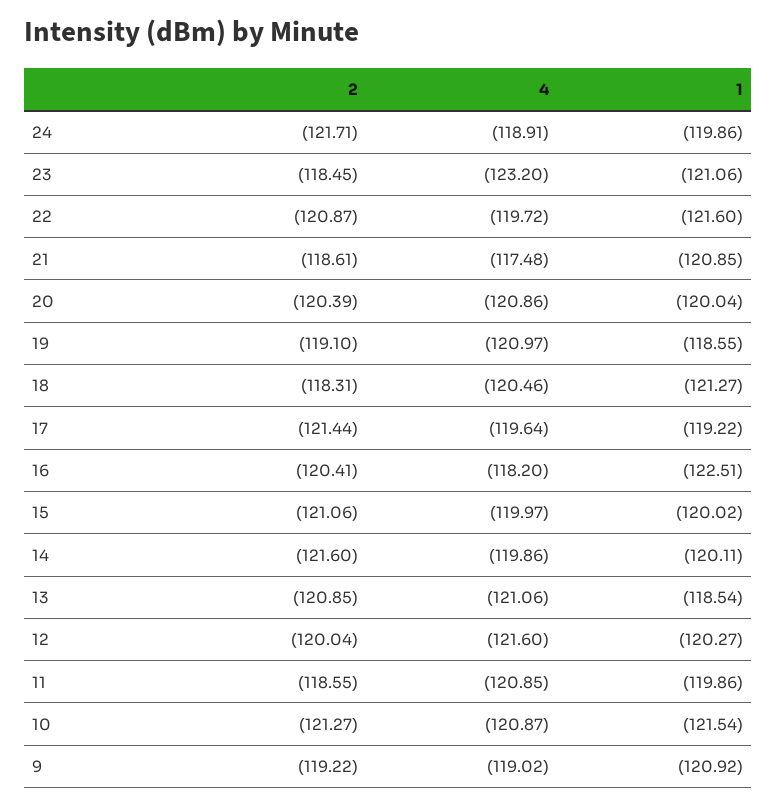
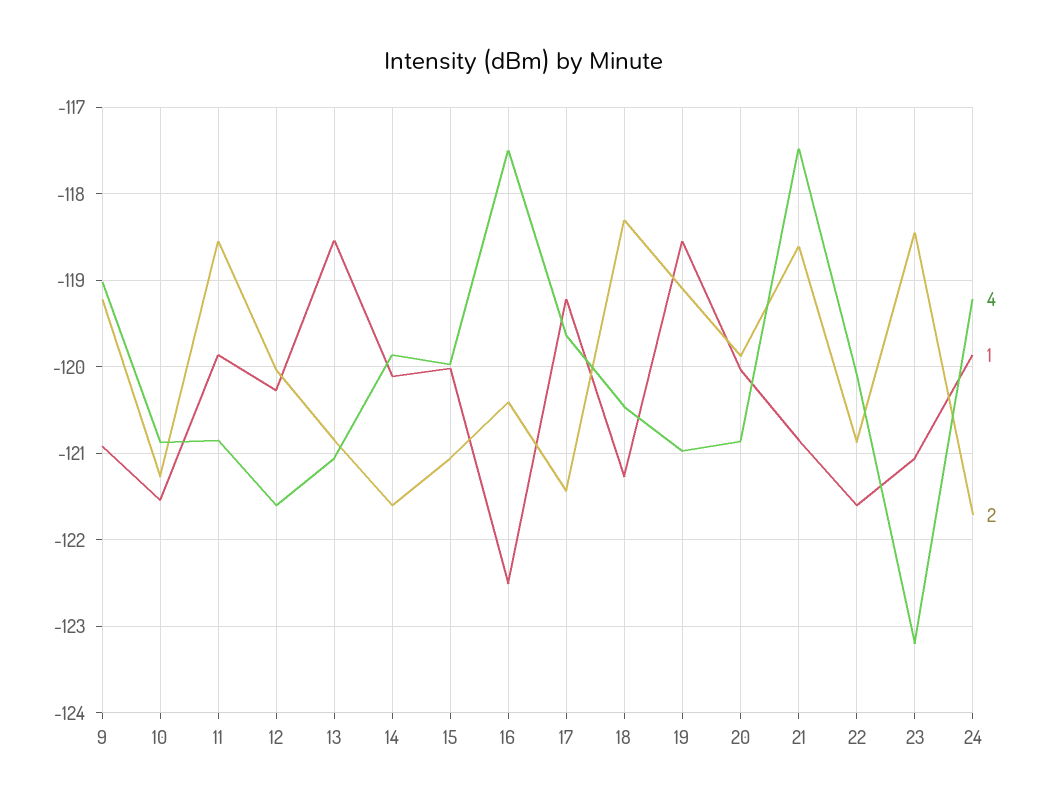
  {
    "2": {
      "24": -121.71,
      "23": -118.45,
      "22": -120.87,
      "21": -118.61,
-     "20": -120.39,
+     "20": -119.9,
      "19": -119.1,
      "18": -118.31,
      "17": -121.44,
      "16": -120.41,
      "15": -121.06,
      "14": -121.6,
      "13": -120.85,
      "12": -120.04,
      "11": -118.55,
      "10": -121.27,
      "9": -119.22
    },
    "4": {
-     "24": -118.91,
+     "24": -119.2,
      "23": -123.2,
-     "22": -119.72,
+     "22": -120.1,
      "21": -117.48,
      "20": -120.86,
      "19": -120.97,
      "18": -120.46,
      "17": -119.64,
-     "16": -118.2,
+     "16": -117.5,
      "15": -119.97,
      "14": -119.86,
      "13": -121.06,
      "12": -121.6,
      "11": -120.85,
      "10": -120.87,
      "9": -119.02
    },
    "1": {
      "24": -119.86,
      "23": -121.06,
      "22": -121.6,
      "21": -120.85,
      "20": -120.04,
      "19": -118.55,
      "18": -121.27,
      "17": -119.22,
      "16": -122.51,
      "15": -120.02,
      "14": -120.11,
      "13": -118.54,
      "12": -120.27,
      "11": -119.86,
      "10": -121.54,
      "9": -120.92
    }
  }

